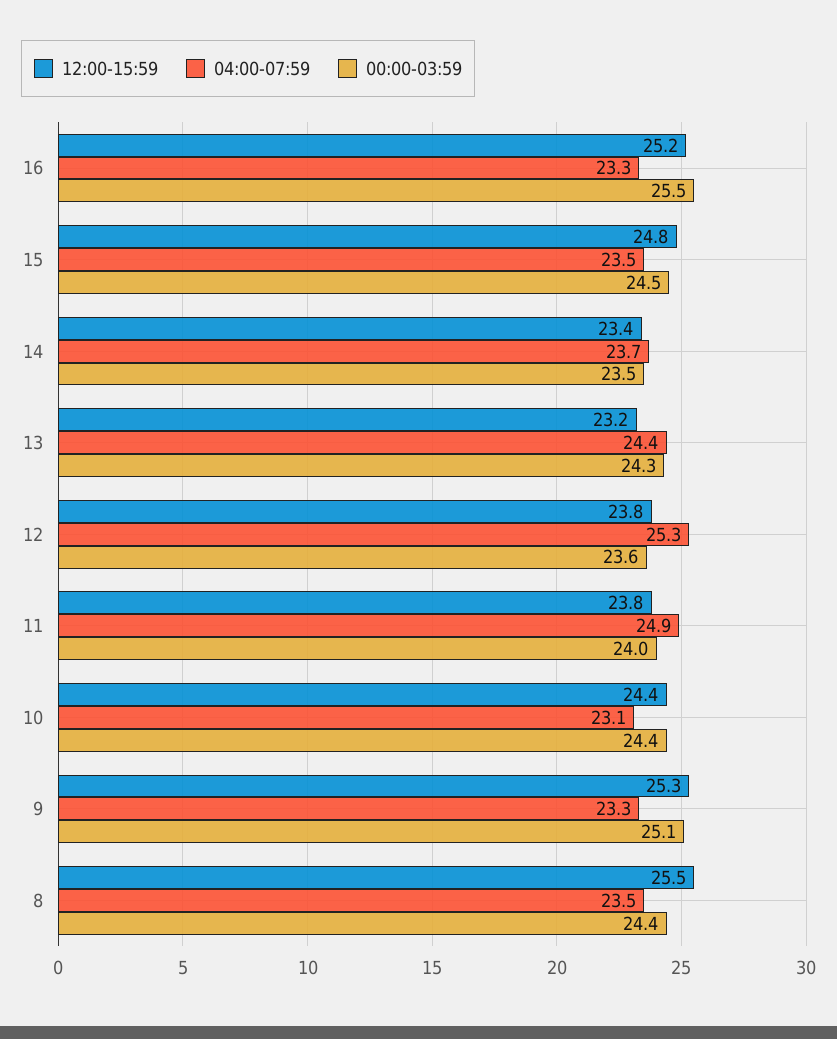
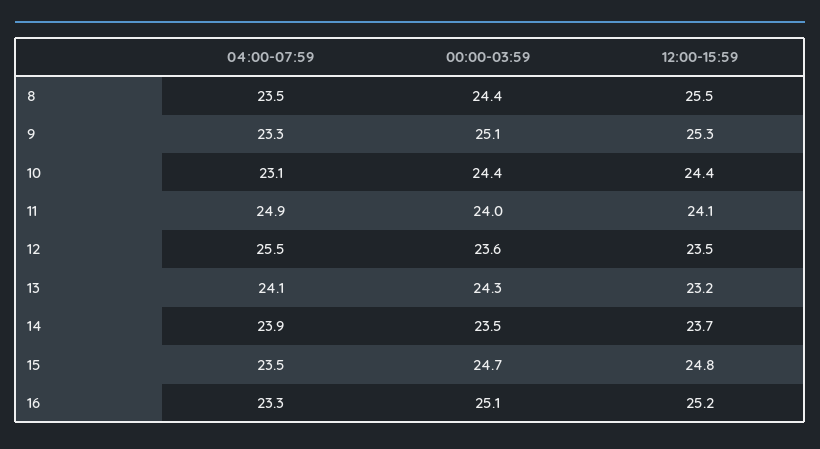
  {
    "12:00-15:59": {
      "16": 25.2,
      "15": 24.8,
-     "14": 23.4,
+     "14": 23.7,
      "13": 23.2,
-     "12": 23.8,
+     "12": 23.5,
-     "11": 23.8,
+     "11": 24.1,
      "10": 24.4,
      "9": 25.3,
      "8": 25.5
    },
    "04:00-07:59": {
      "16": 23.3,
      "15": 23.5,
-     "14": 23.7,
+     "14": 23.9,
-     "13": 24.4,
+     "13": 24.1,
-     "12": 25.3,
+     "12": 25.5,
      "11": 24.9,
      "10": 23.1,
      "9": 23.3,
      "8": 23.5
    },
    "00:00-03:59": {
-     "16": 25.5,
+     "16": 25.1,
-     "15": 24.5,
+     "15": 24.7,
      "14": 23.5,
      "13": 24.3,
      "12": 23.6,
      "11": 24,
      "10": 24.4,
      "9": 25.1,
      "8": 24.4
    }
  }

